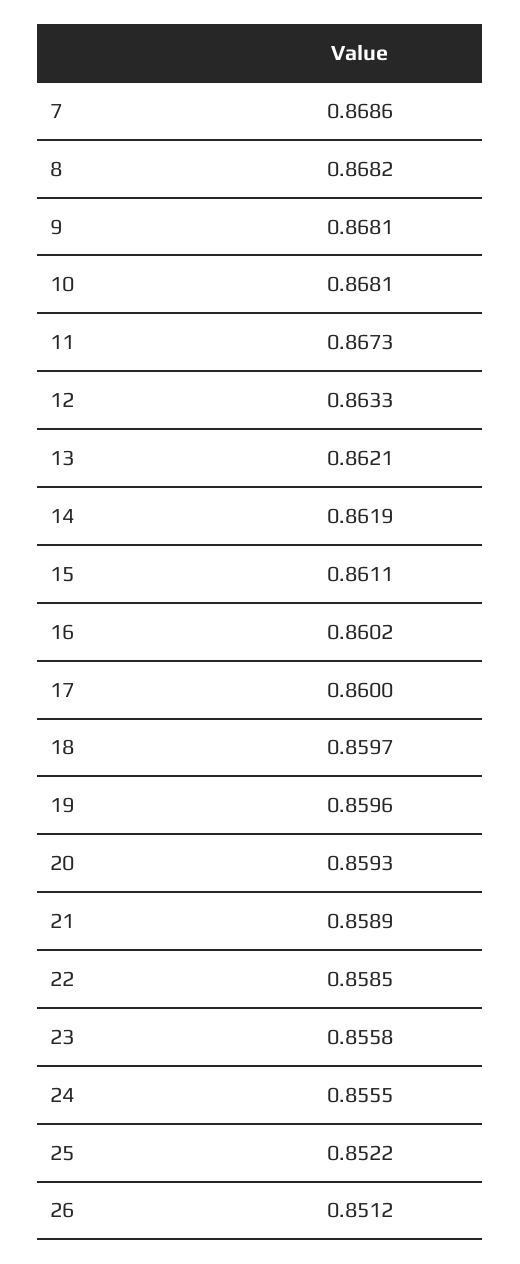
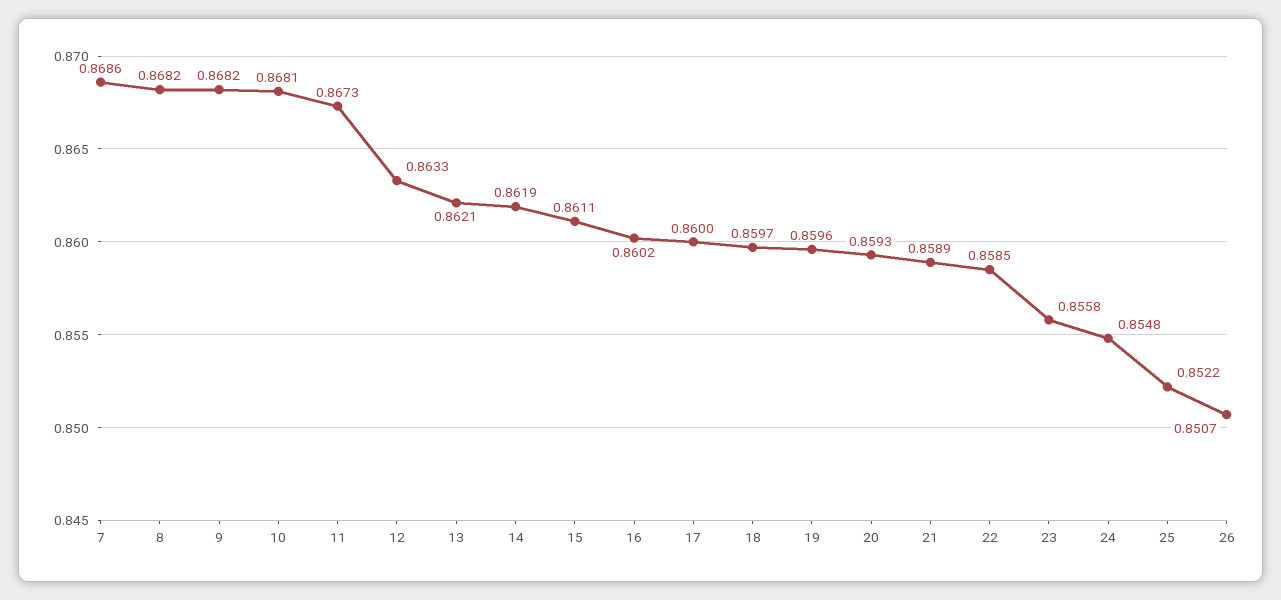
  {
    "7": 0.8686,
    "8": 0.8682,
-   "9": 0.8681,
+   "9": 0.8682,
    "10": 0.8681,
    "11": 0.8673,
    "12": 0.8633,
    "13": 0.8621,
    "14": 0.8619,
    "15": 0.8611,
    "16": 0.8602,
    "17": 0.86,
    "18": 0.8597,
    "19": 0.8596,
    "20": 0.8593,
    "21": 0.8589,
    "22": 0.8585,
    "23": 0.8558,
-   "24": 0.8555,
+   "24": 0.8548,
    "25": 0.8522,
-   "26": 0.8512
+   "26": 0.8507
  }

